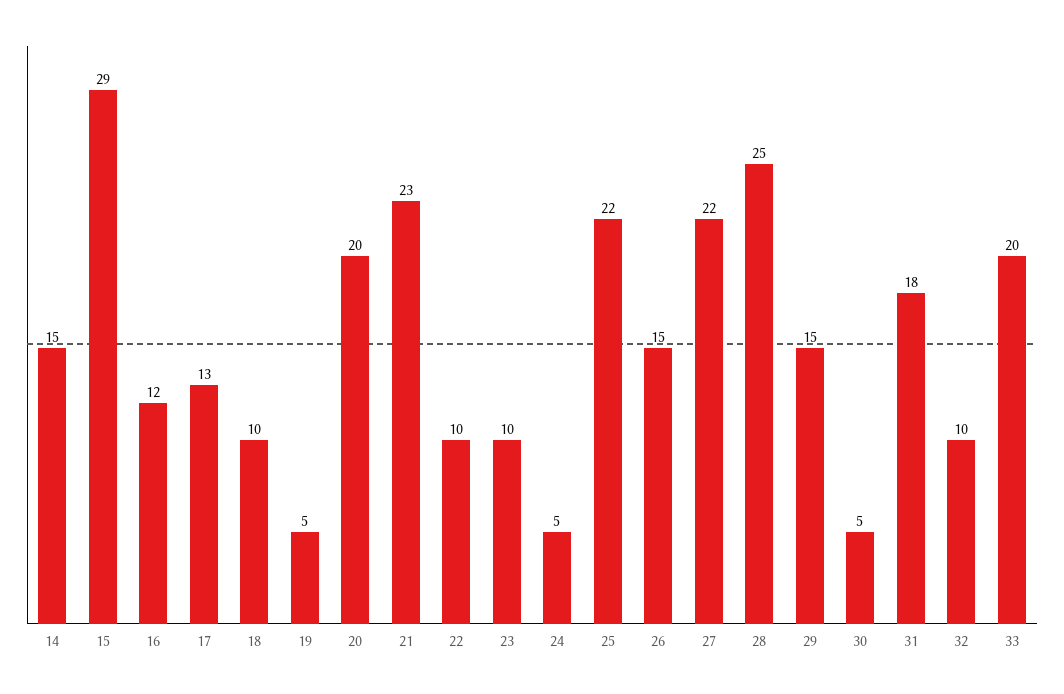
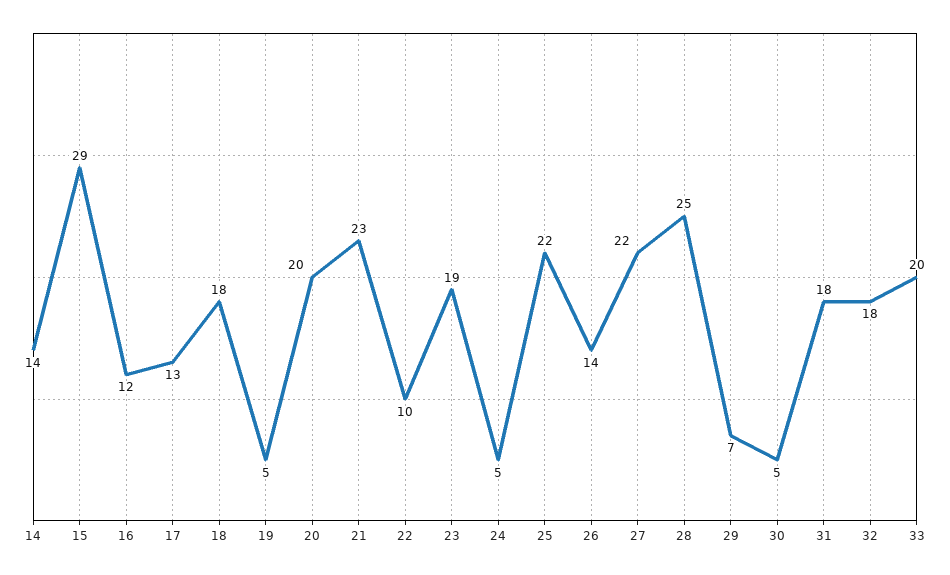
  {
-   "14": 15,
+   "14": 14,
    "15": 29,
    "16": 12,
    "17": 13,
-   "18": 10,
+   "18": 18,
    "19": 5,
    "20": 20,
    "21": 23,
    "22": 10,
-   "23": 10,
+   "23": 19,
    "24": 5,
    "25": 22,
-   "26": 15,
+   "26": 14,
    "27": 22,
    "28": 25,
-   "29": 15,
+   "29": 7,
    "30": 5,
    "31": 18,
-   "32": 10,
+   "32": 18,
    "33": 20
  }

